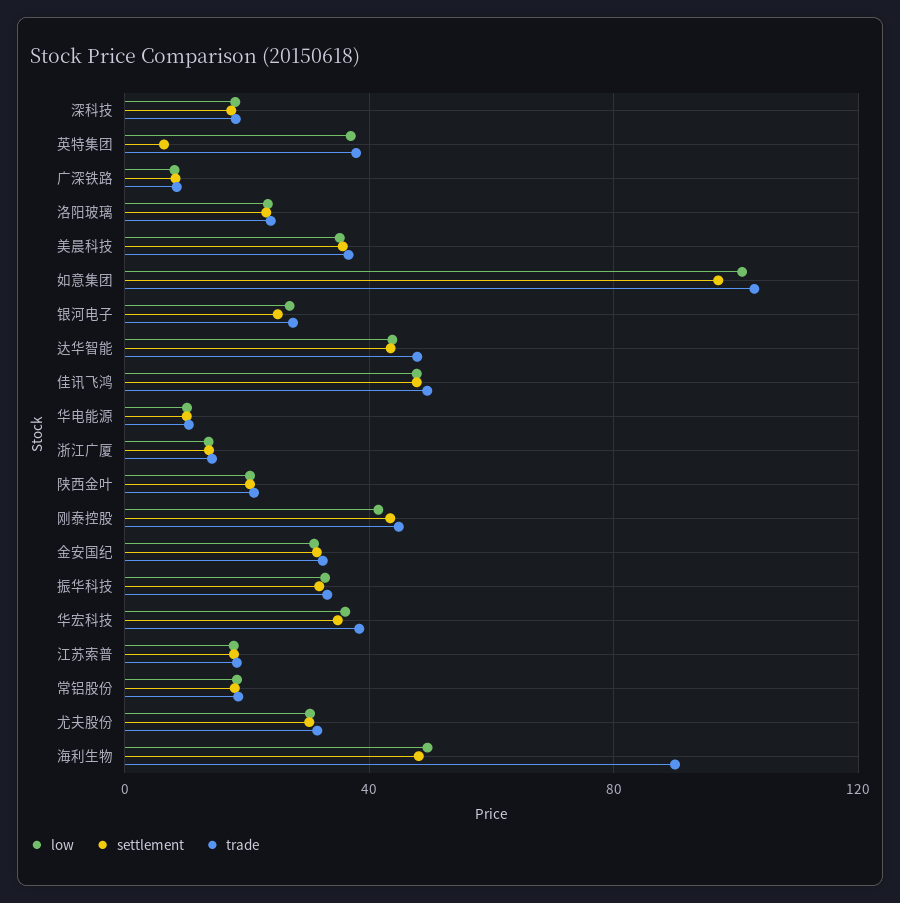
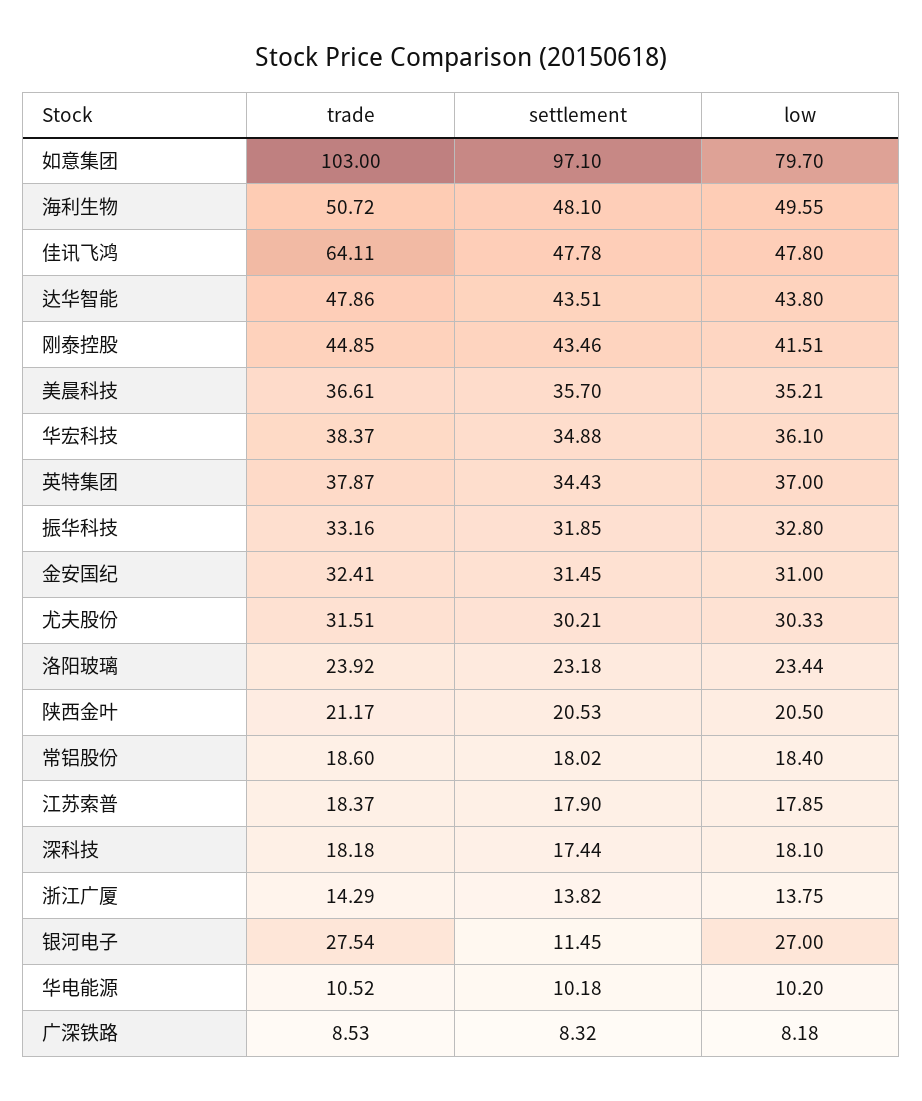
  {
    "low": {
      "深科技": 18.1,
      "英特集团": 37,
      "广深铁路": 8.18,
      "洛阳玻璃": 23.44,
      "美晨科技": 35.21,
-     "如意集团": 100,
+     "如意集团": 79.7,
      "银河电子": 27,
      "达华智能": 43.8,
      "佳讯飞鸿": 47.8,
      "华电能源": 10.2,
      "浙江广厦": 13.75,
      "陕西金叶": 20.5,
      "刚泰控股": 41.51,
      "金安国纪": 31,
      "振华科技": 32.8,
      "华宏科技": 36.1,
      "江苏索普": 17.85,
      "常铝股份": 18.4,
      "尤夫股份": 30.33,
      "海利生物": 49.55
    },
    "settlement": {
      "深科技": 17.44,
-     "英特集团": 5,
+     "英特集团": 34.43,
      "广深铁路": 8.32,
      "洛阳玻璃": 23.18,
      "美晨科技": 35.7,
      "如意集团": 97.1,
-     "银河电子": 25,
+     "银河电子": 11.45,
      "达华智能": 43.51,
      "佳讯飞鸿": 47.78,
      "华电能源": 10.18,
      "浙江广厦": 13.82,
      "陕西金叶": 20.53,
      "刚泰控股": 43.46,
      "金安国纪": 31.45,
      "振华科技": 31.85,
      "华宏科技": 34.88,
      "江苏索普": 17.9,
      "常铝股份": 18.02,
      "尤夫股份": 30.21,
      "海利生物": 48.1
    },
    "trade": {
      "深科技": 18.18,
      "英特集团": 37.87,
      "广深铁路": 8.53,
      "洛阳玻璃": 23.92,
      "美晨科技": 36.61,
      "如意集团": 103,
      "银河电子": 27.54,
      "达华智能": 47.86,
-     "佳讯飞鸿": 50,
+     "佳讯飞鸿": 64.11,
      "华电能源": 10.52,
      "浙江广厦": 14.29,
      "陕西金叶": 21.17,
      "刚泰控股": 44.85,
      "金安国纪": 32.41,
      "振华科技": 33.16,
      "华宏科技": 38.37,
      "江苏索普": 18.37,
      "常铝股份": 18.6,
      "尤夫股份": 31.51,
-     "海利生物": 90
+     "海利生物": 50.72
    }
  }

